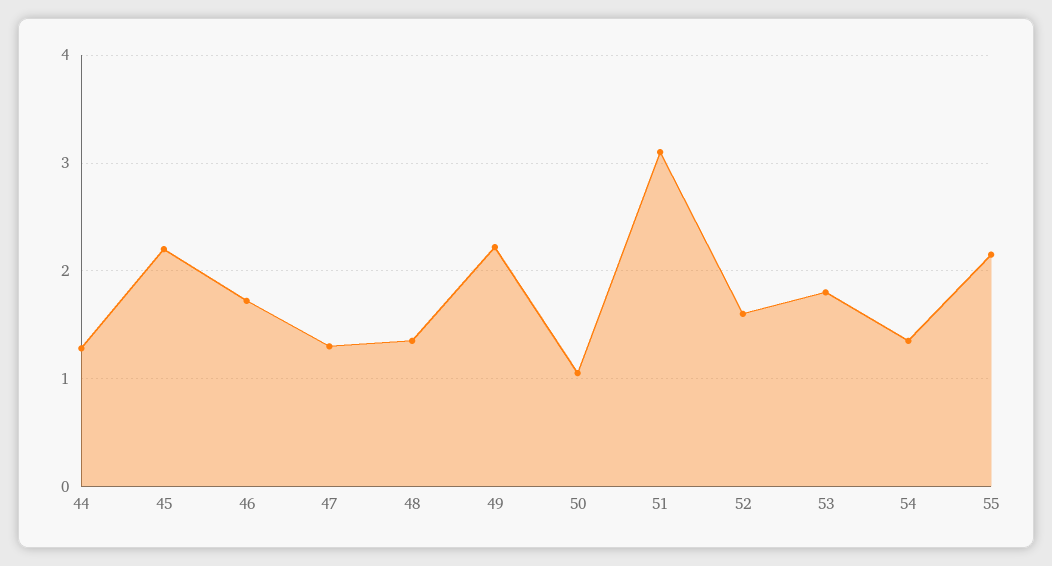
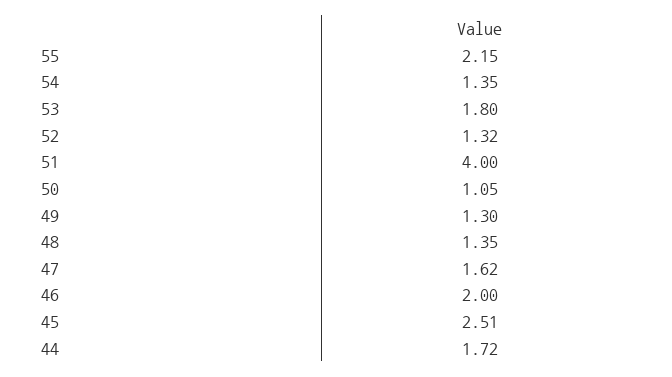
  {
-   "44": 1.3,
+   "44": 1.72,
-   "45": 2.2,
+   "45": 2.51,
-   "46": 1.7,
+   "46": 2,
-   "47": 1.3,
+   "47": 1.62,
    "48": 1.35,
-   "49": 2.2,
+   "49": 1.3,
    "50": 1.05,
-   "51": 3.1,
+   "51": 4,
-   "52": 1.6,
+   "52": 1.32,
    "53": 1.8,
    "54": 1.35,
    "55": 2.15
  }

